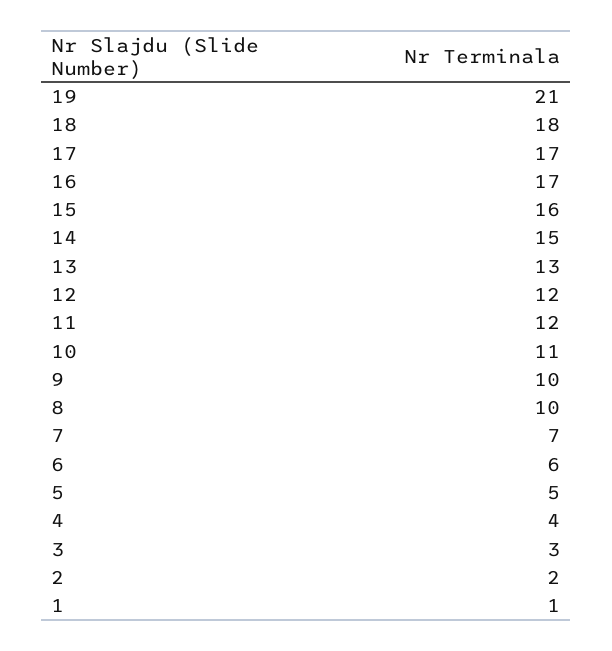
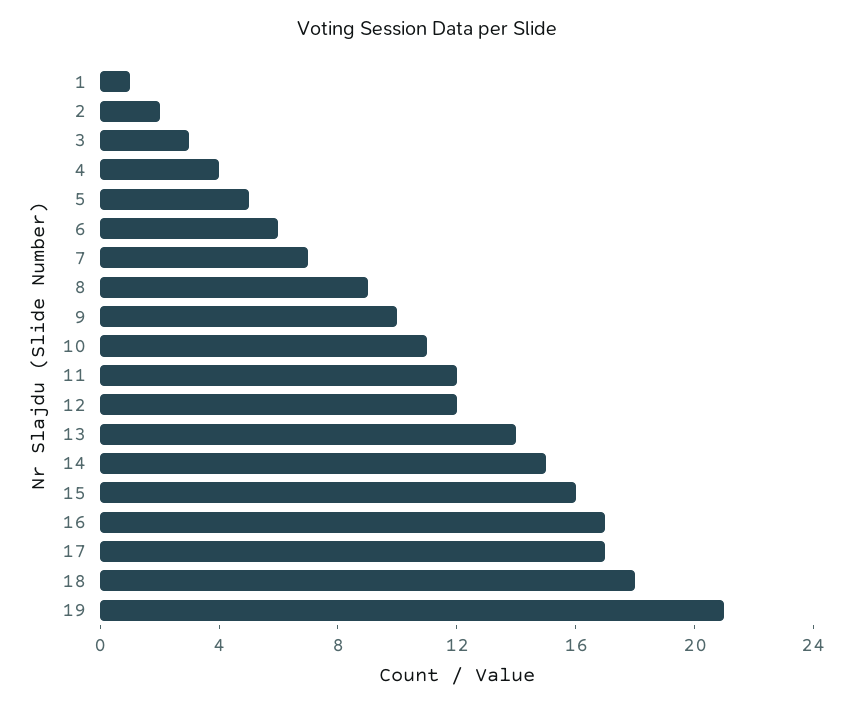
  {
    "19": 21,
    "18": 18,
    "17": 17,
    "16": 17,
    "15": 16,
    "14": 15,
-   "13": 13,
+   "13": 14,
    "12": 12,
    "11": 12,
    "10": 11,
    "9": 10,
-   "8": 10,
+   "8": 9,
    "7": 7,
    "6": 6,
    "5": 5,
    "4": 4,
    "3": 3,
    "2": 2,
    "1": 1
  }

